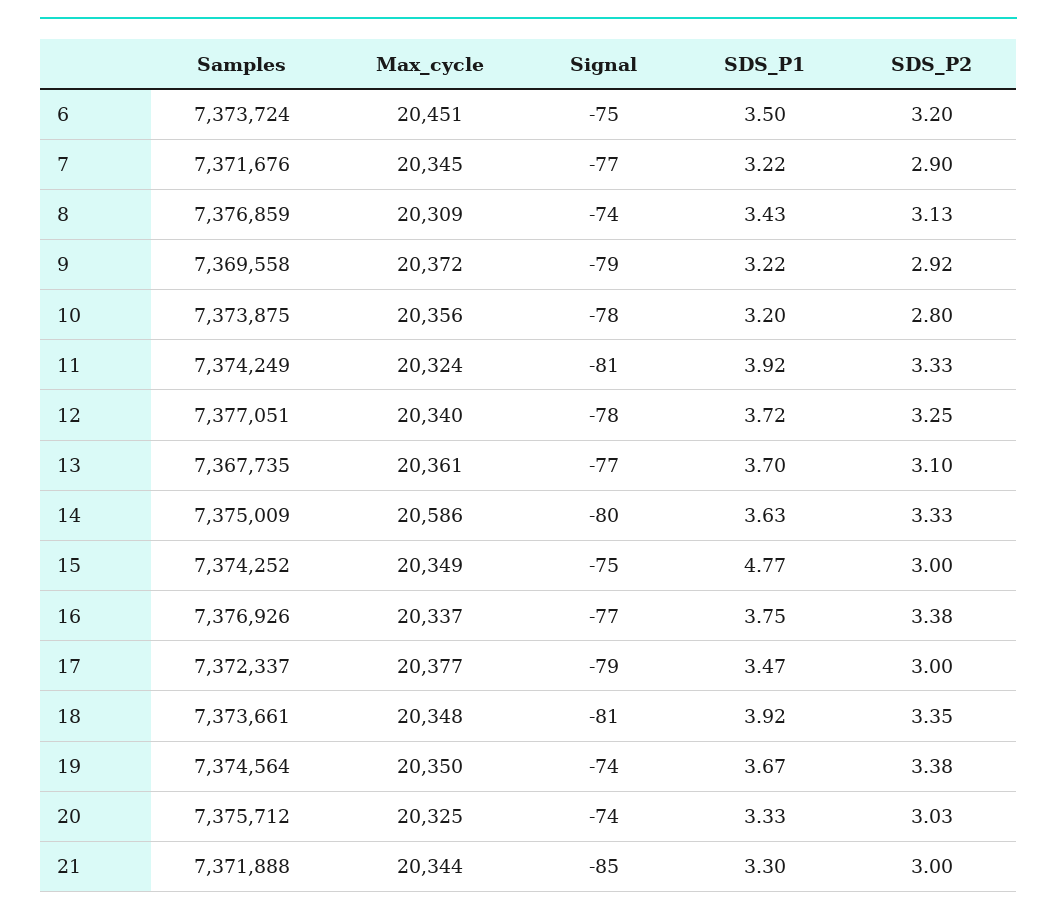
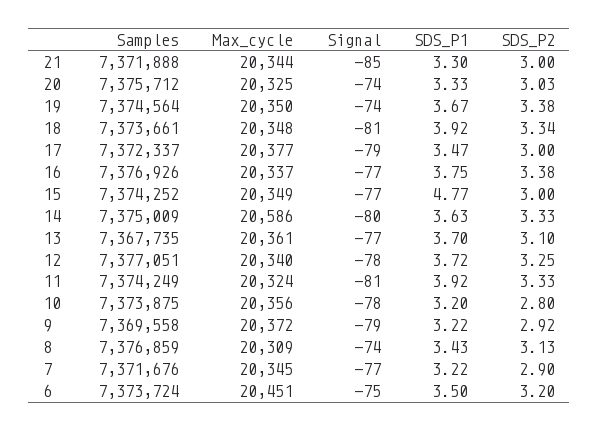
  {
    "Samples": {
      "6": 7373724,
      "7": 7371676,
      "8": 7376859,
      "9": 7369558,
      "10": 7373875,
      "11": 7374249,
      "12": 7377051,
      "13": 7367735,
      "14": 7375009,
      "15": 7374252,
      "16": 7376926,
      "17": 7372337,
      "18": 7373661,
      "19": 7374564,
      "20": 7375712,
      "21": 7371888
    },
    "Max_cycle": {
      "6": 20451,
      "7": 20345,
      "8": 20309,
      "9": 20372,
      "10": 20356,
      "11": 20324,
      "12": 20340,
      "13": 20361,
      "14": 20586,
      "15": 20349,
      "16": 20337,
      "17": 20377,
      "18": 20348,
      "19": 20350,
      "20": 20325,
      "21": 20344
    },
    "Signal": {
      "6": -75,
      "7": -77,
      "8": -74,
      "9": -79,
      "10": -78,
      "11": -81,
      "12": -78,
      "13": -77,
      "14": -80,
-     "15": -75,
+     "15": -77,
      "16": -77,
      "17": -79,
      "18": -81,
      "19": -74,
      "20": -74,
      "21": -85
    },
    "SDS_P1": {
      "6": 3.5,
      "7": 3.22,
      "8": 3.43,
      "9": 3.22,
      "10": 3.2,
      "11": 3.92,
      "12": 3.72,
      "13": 3.7,
      "14": 3.63,
      "15": 4.77,
      "16": 3.75,
      "17": 3.47,
      "18": 3.92,
      "19": 3.67,
      "20": 3.33,
      "21": 3.3
    },
    "SDS_P2": {
      "6": 3.2,
      "7": 2.9,
      "8": 3.13,
      "9": 2.92,
      "10": 2.8,
      "11": 3.33,
      "12": 3.25,
      "13": 3.1,
      "14": 3.33,
      "15": 3,
      "16": 3.38,
      "17": 3,
-     "18": 3.35,
+     "18": 3.34,
      "19": 3.38,
      "20": 3.03,
      "21": 3
    }
  }

